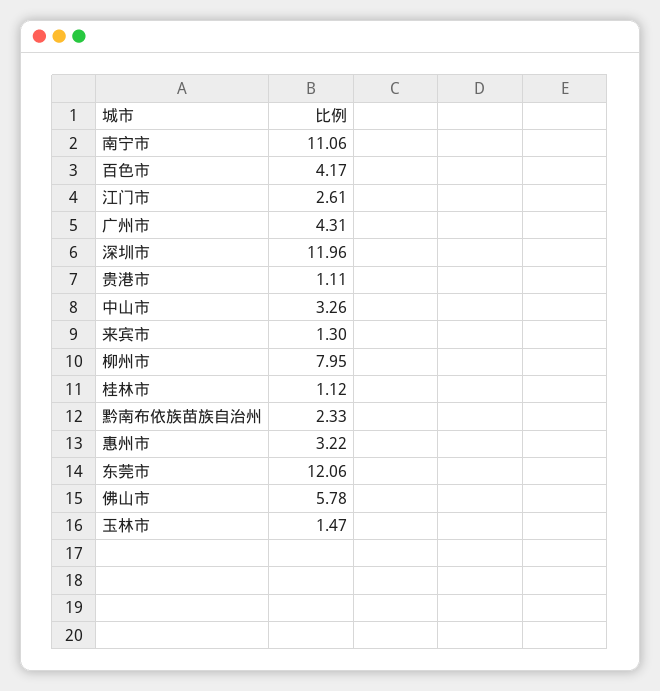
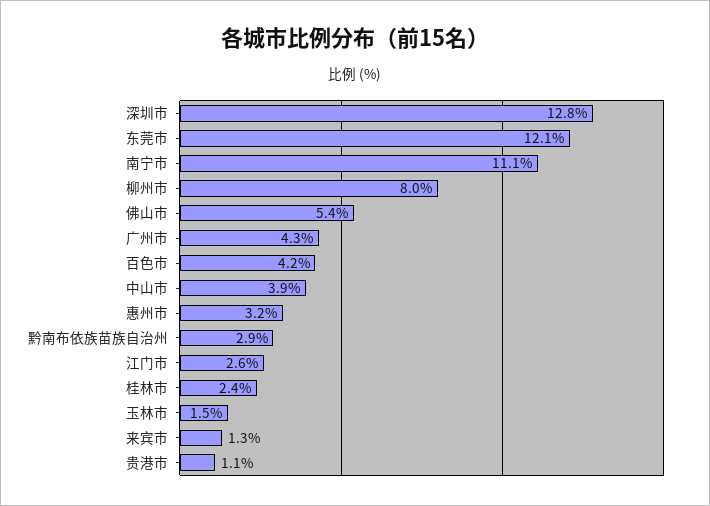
  {
    "南宁市": 11.06,
    "百色市": 4.17,
    "江门市": 2.61,
    "广州市": 4.31,
-   "深圳市": 11.96,
+   "深圳市": 12.8,
    "贵港市": 1.11,
-   "中山市": 3.26,
+   "中山市": 3.9,
    "来宾市": 1.3,
    "柳州市": 7.95,
-   "桂林市": 1.12,
+   "桂林市": 2.4,
-   "黔南布依族苗族自治州": 2.33,
+   "黔南布依族苗族自治州": 2.9,
    "惠州市": 3.22,
    "东莞市": 12.06,
-   "佛山市": 5.78,
+   "佛山市": 5.4,
    "玉林市": 1.47
  }

